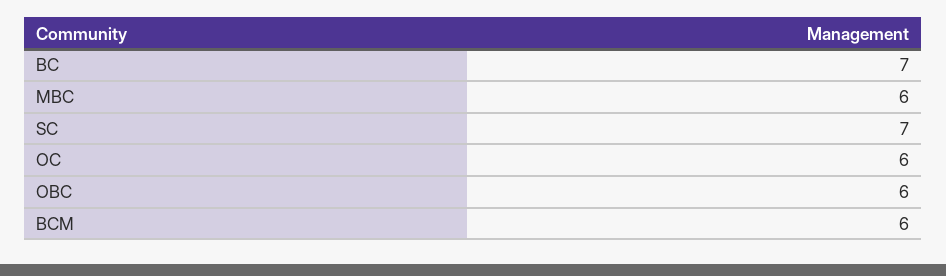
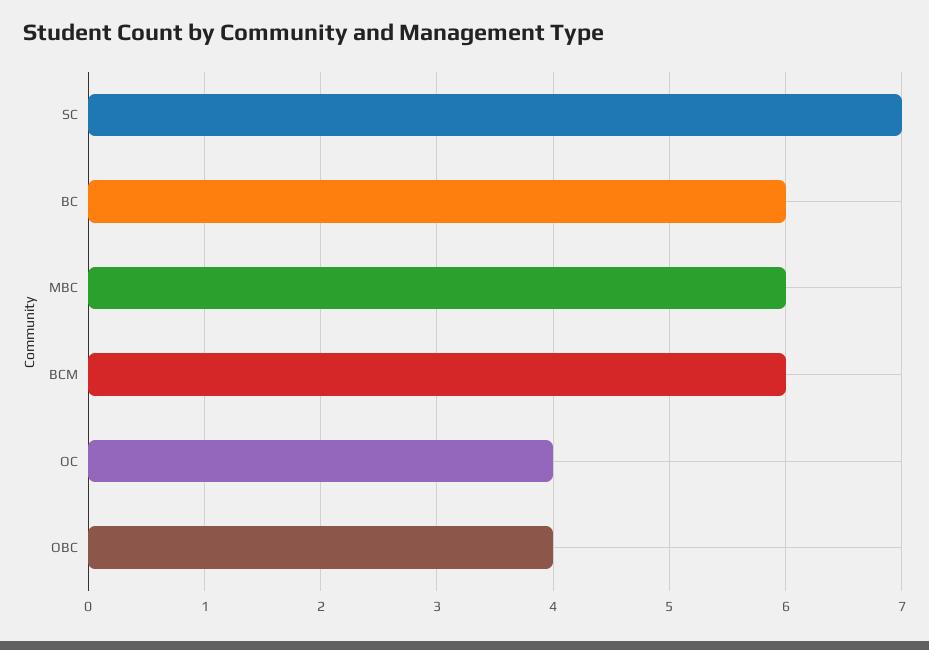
  {
-   "BC": 7,
+   "BC": 6,
    "MBC": 6,
    "SC": 7,
-   "OC": 6,
+   "OC": 4,
-   "OBC": 6,
+   "OBC": 4,
    "BCM": 6
  }

